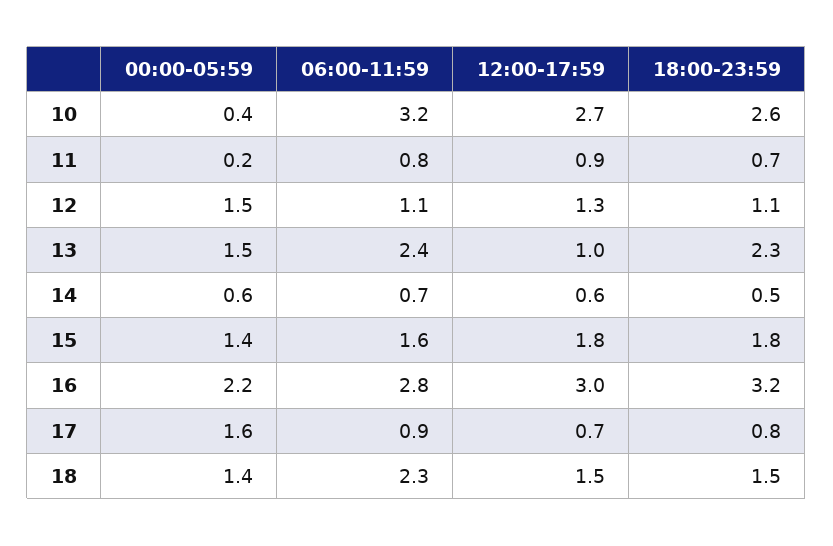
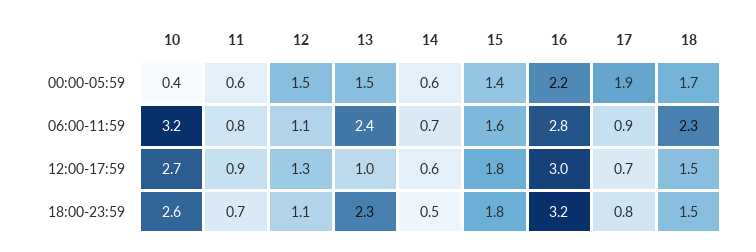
  {
    "00:00-05:59": {
      "10": 0.4,
-     "11": 0.2,
+     "11": 0.6,
      "12": 1.5,
      "13": 1.5,
      "14": 0.6,
      "15": 1.4,
      "16": 2.2,
-     "17": 1.6,
+     "17": 1.9,
-     "18": 1.4
+     "18": 1.7
    },
    "06:00-11:59": {
      "10": 3.2,
      "11": 0.8,
      "12": 1.1,
      "13": 2.4,
      "14": 0.7,
      "15": 1.6,
      "16": 2.8,
      "17": 0.9,
      "18": 2.3
    },
    "12:00-17:59": {
      "10": 2.7,
      "11": 0.9,
      "12": 1.3,
      "13": 1,
      "14": 0.6,
      "15": 1.8,
      "16": 3,
      "17": 0.7,
      "18": 1.5
    },
    "18:00-23:59": {
      "10": 2.6,
      "11": 0.7,
      "12": 1.1,
      "13": 2.3,
      "14": 0.5,
      "15": 1.8,
      "16": 3.2,
      "17": 0.8,
      "18": 1.5
    }
  }

